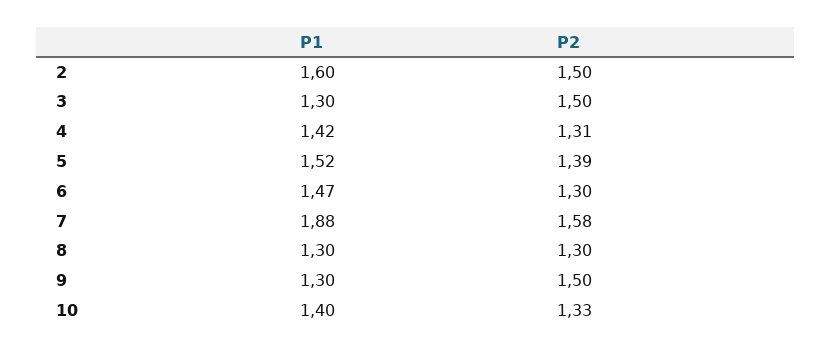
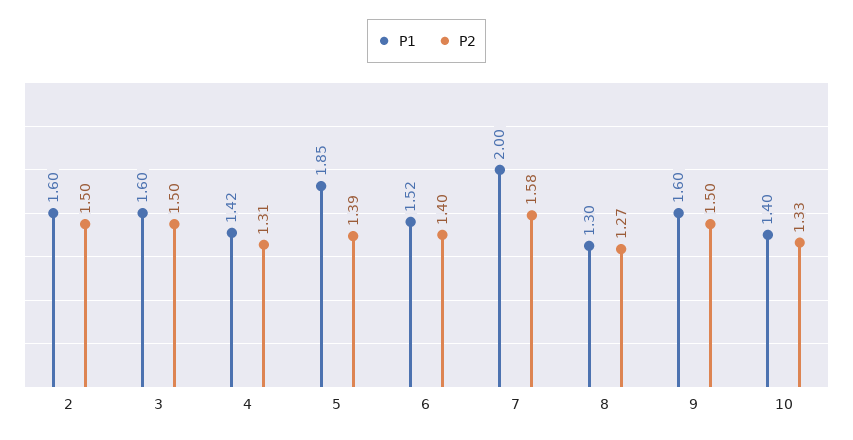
  {
    "P1": {
      "2": 1.6,
-     "3": 1.3,
+     "3": 1.6,
      "4": 1.42,
-     "5": 1.52,
+     "5": 1.85,
-     "6": 1.47,
+     "6": 1.52,
-     "7": 1.88,
+     "7": 2,
      "8": 1.3,
-     "9": 1.3,
+     "9": 1.6,
      "10": 1.4
    },
    "P2": {
      "2": 1.5,
      "3": 1.5,
      "4": 1.31,
      "5": 1.39,
-     "6": 1.3,
+     "6": 1.4,
      "7": 1.58,
-     "8": 1.3,
+     "8": 1.27,
      "9": 1.5,
      "10": 1.33
    }
  }

